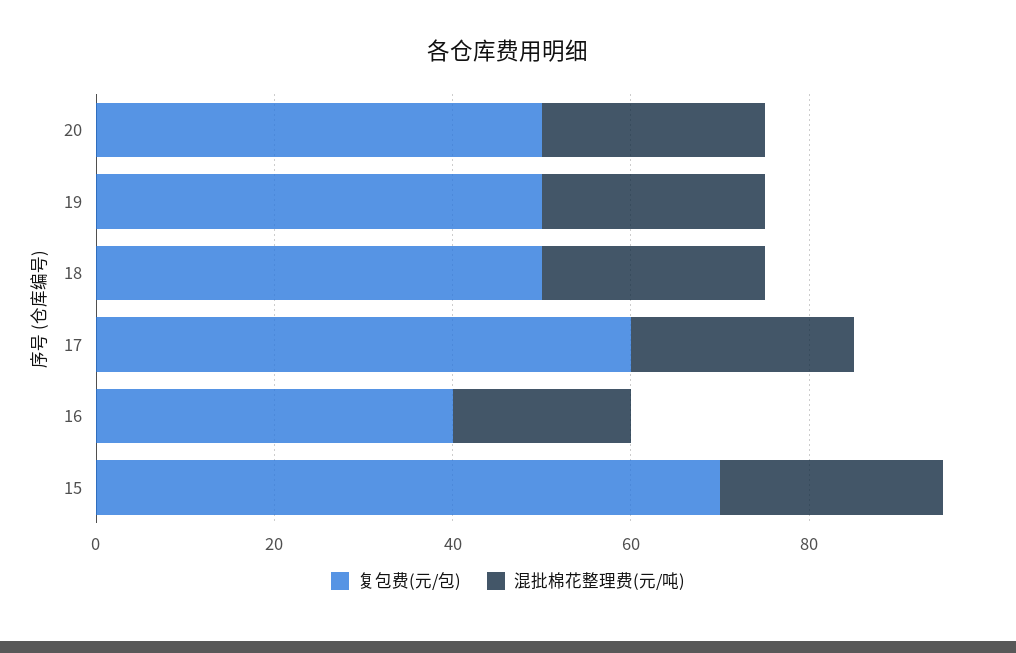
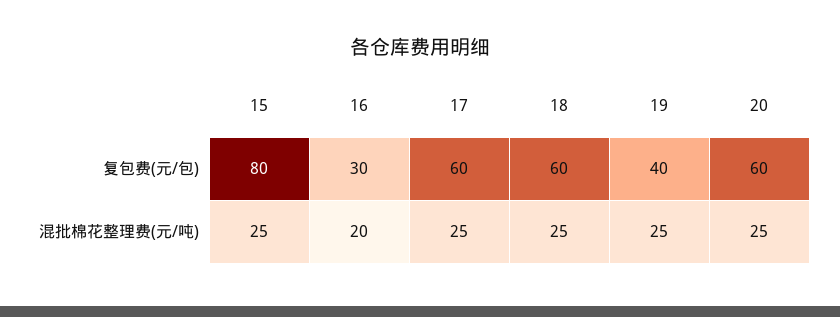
  {
    "复包费(元/包)": {
-     "20": 50,
+     "20": 60,
-     "19": 50,
+     "19": 40,
-     "18": 50,
+     "18": 60,
      "17": 60,
-     "16": 40,
+     "16": 30,
-     "15": 70
+     "15": 80
    },
    "混批棉花整理费(元/吨)": {
      "20": 25,
      "19": 25,
      "18": 25,
      "17": 25,
      "16": 20,
      "15": 25
    }
  }

